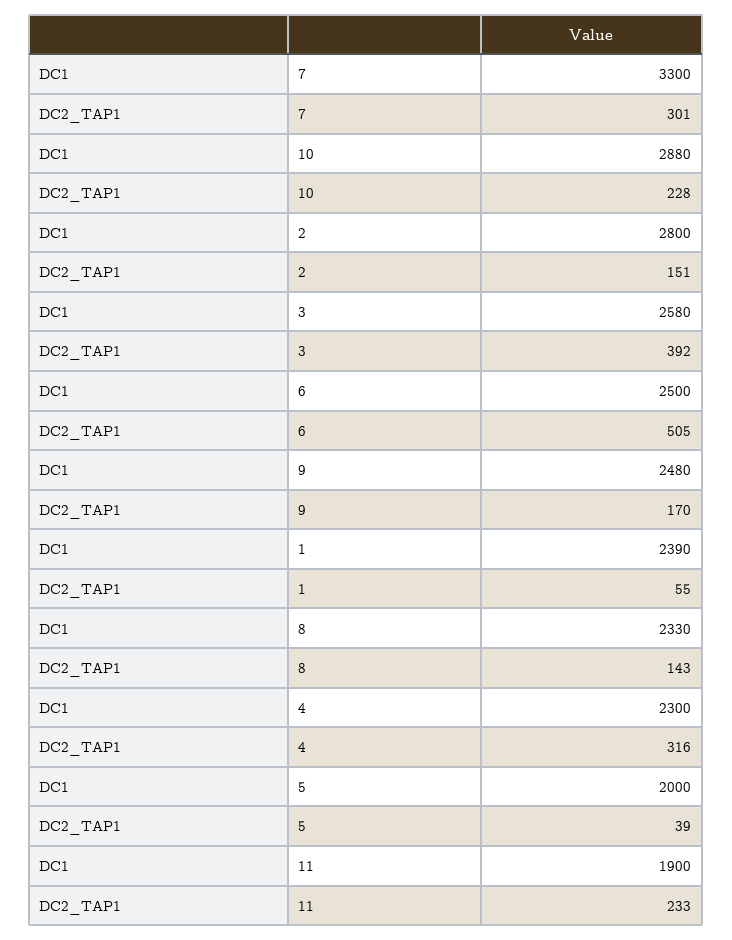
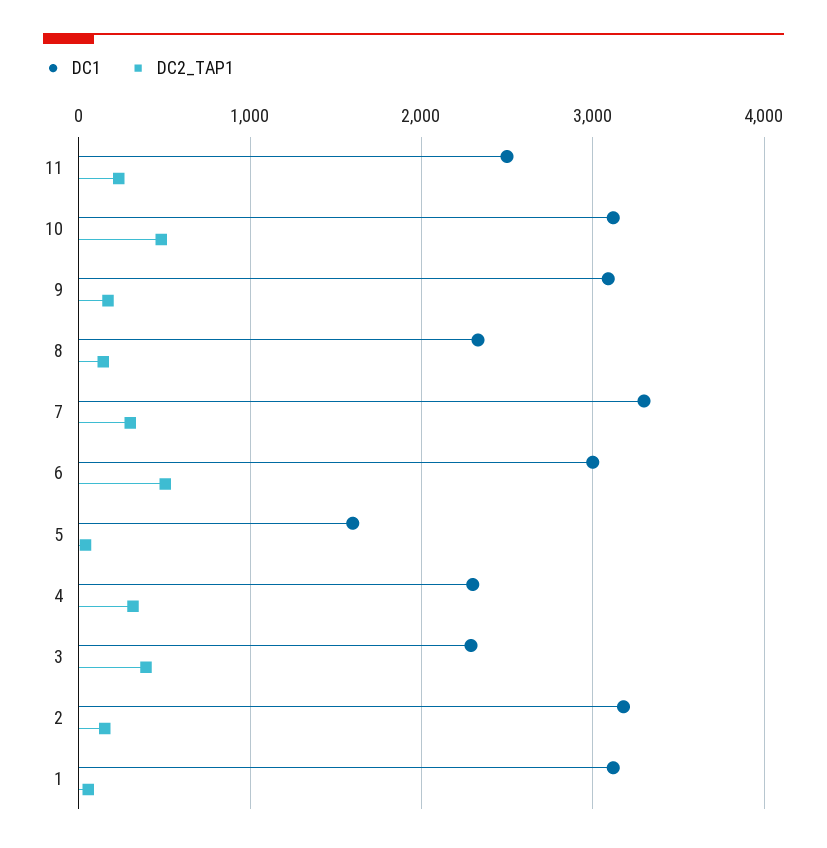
  {
    "DC1": {
      "7": 3300,
-     "10": 2880,
+     "10": 3100,
-     "2": 2800,
+     "2": 3200,
-     "3": 2580,
+     "3": 2300,
-     "6": 2500,
+     "6": 3000,
-     "9": 2480,
+     "9": 3100,
-     "1": 2390,
+     "1": 3100,
      "8": 2330,
      "4": 2300,
-     "5": 2000,
+     "5": 1600,
-     "11": 1900
+     "11": 2500
    },
    "DC2_TAP1": {
      "7": 301,
-     "10": 228,
+     "10": 500,
      "2": 151,
      "3": 392,
      "6": 505,
      "9": 170,
      "1": 55,
      "8": 143,
      "4": 316,
      "5": 39,
      "11": 233
    }
  }

